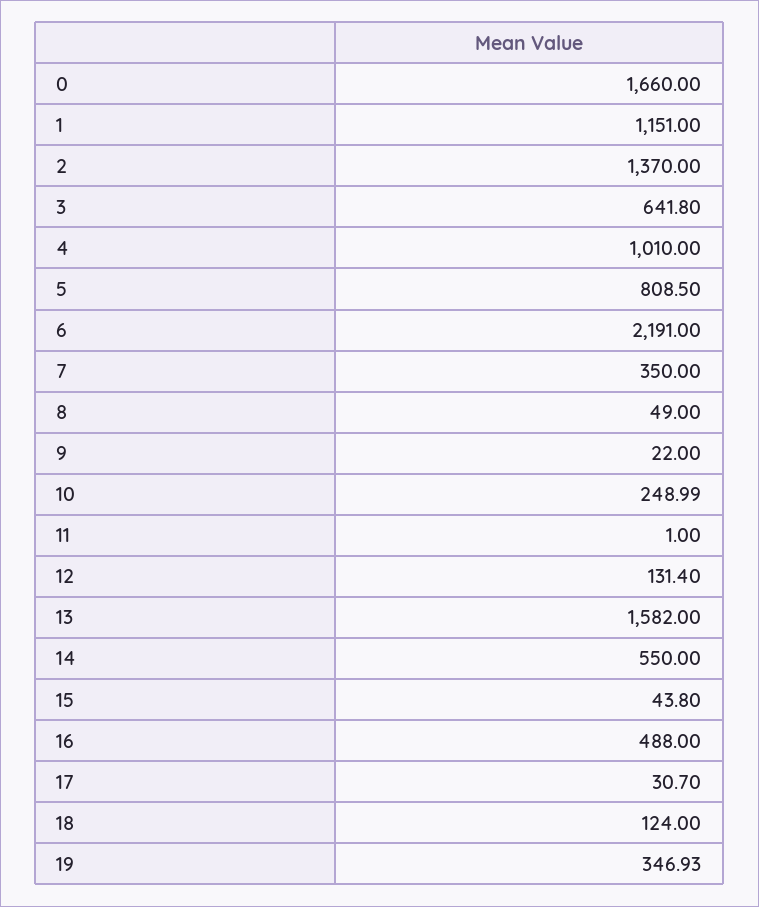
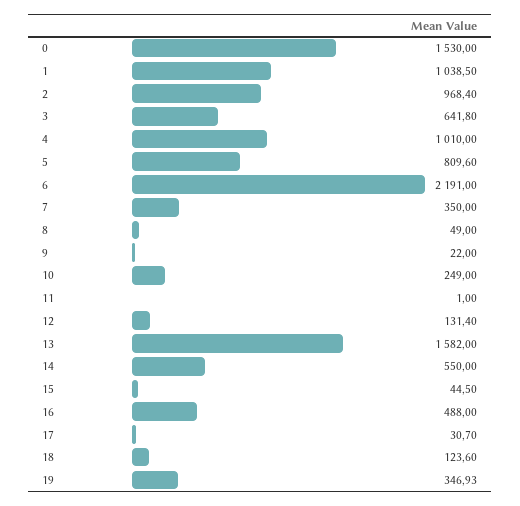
  {
-   "0": 1660,
+   "0": 1530,
-   "1": 1151,
+   "1": 1038.5,
-   "2": 1370,
+   "2": 968.4,
    "3": 641.8,
    "4": 1010,
-   "5": 808.5,
+   "5": 809.6,
    "6": 2191,
    "7": 350,
    "8": 49,
    "9": 22,
-   "10": 248.99,
+   "10": 249,
    "11": 1,
    "12": 131.4,
    "13": 1582,
    "14": 550,
-   "15": 43.8,
+   "15": 44.5,
    "16": 488,
    "17": 30.7,
-   "18": 124,
+   "18": 123.6,
    "19": 346.93
  }

